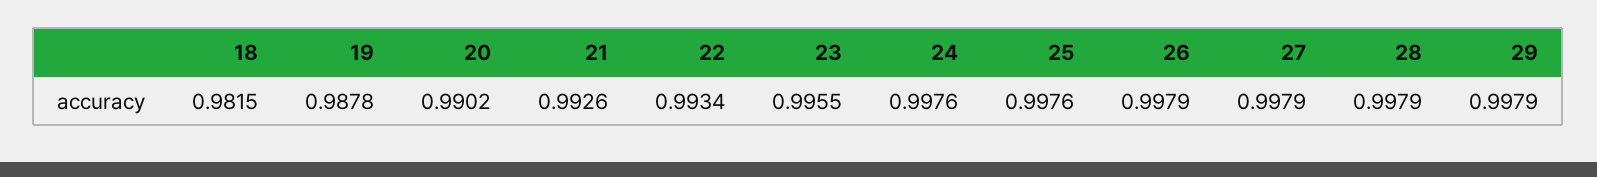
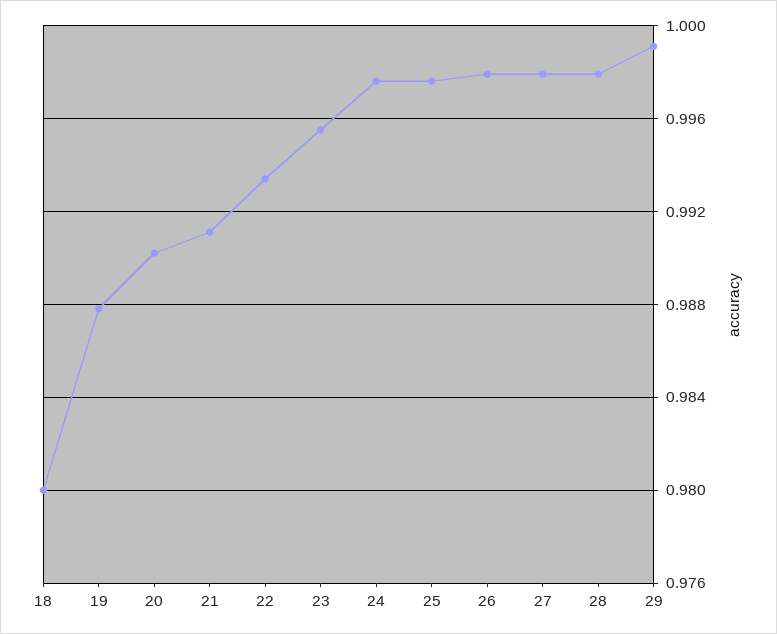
  {
-   "18": 0.9815,
+   "18": 0.98,
    "19": 0.9878,
    "20": 0.9902,
-   "21": 0.9926,
+   "21": 0.991,
    "22": 0.9934,
    "23": 0.9955,
    "24": 0.9976,
    "25": 0.9976,
    "26": 0.9979,
    "27": 0.9979,
    "28": 0.9979,
-   "29": 0.9979
+   "29": 0.999
  }

